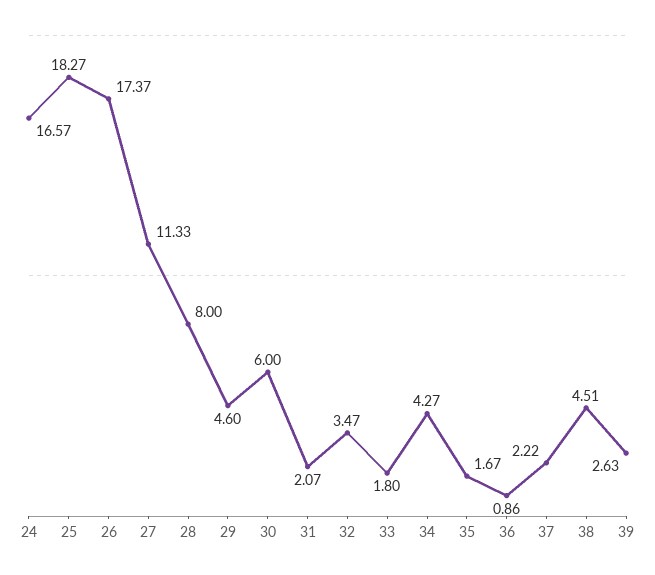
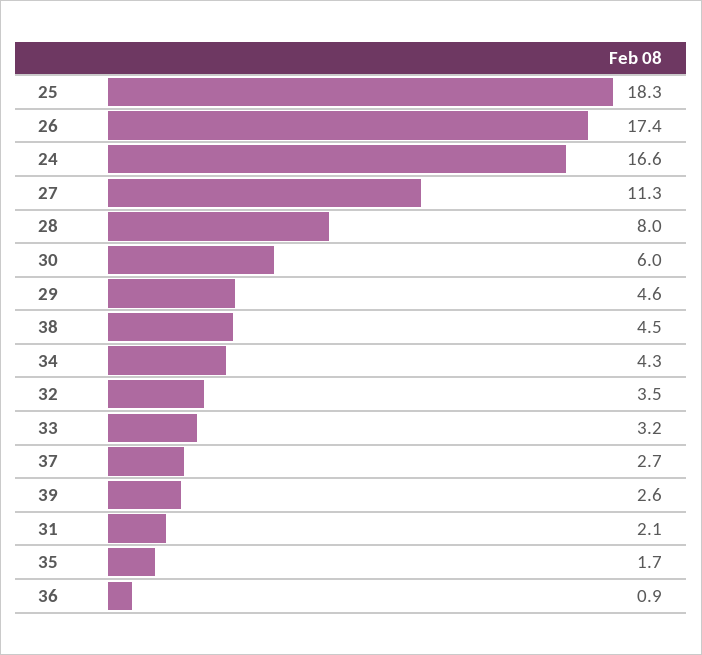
  {
    "24": 16.57,
    "25": 18.27,
    "26": 17.37,
    "27": 11.33,
    "28": 8,
    "29": 4.6,
    "30": 6,
    "31": 2.07,
    "32": 3.47,
-   "33": 1.8,
+   "33": 3.2,
    "34": 4.27,
    "35": 1.67,
    "36": 0.86,
-   "37": 2.22,
+   "37": 2.7,
    "38": 4.51,
    "39": 2.63
  }

